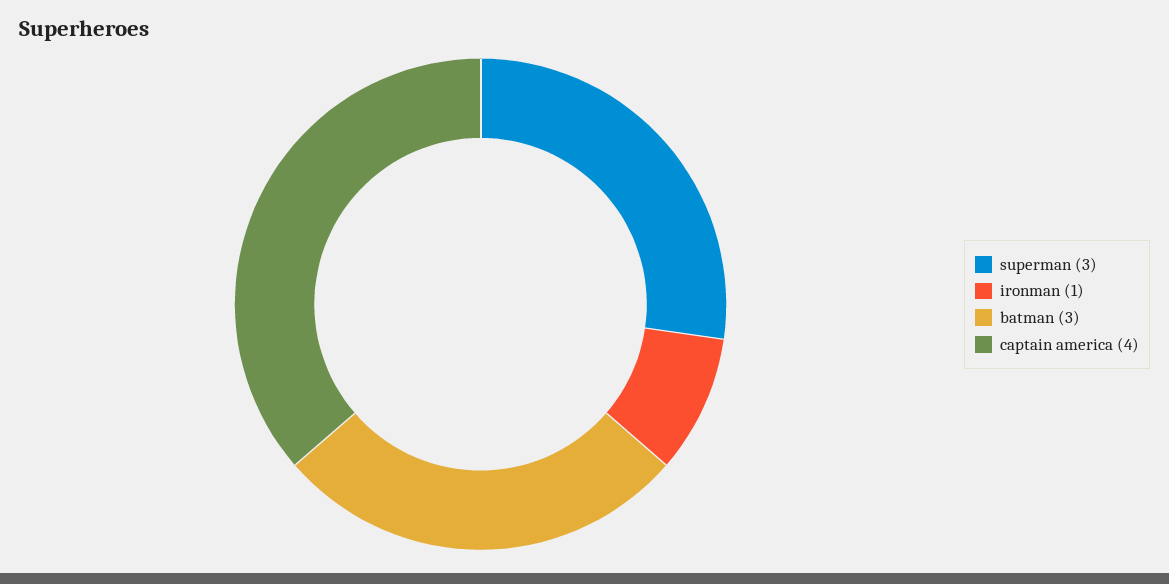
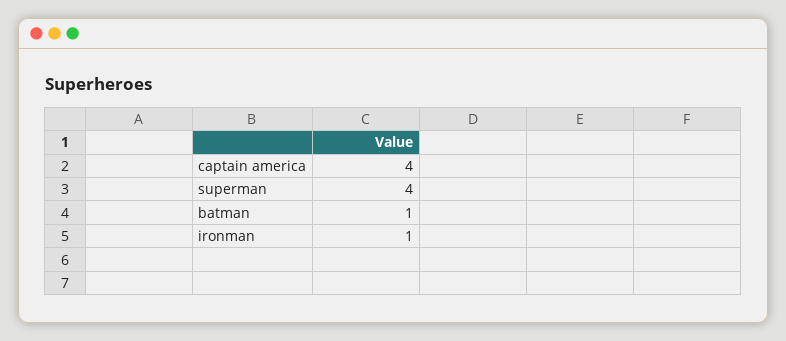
  {
-   "superman": 3,
+   "superman": 4,
    "ironman": 1,
-   "batman": 3,
+   "batman": 1,
    "captain america": 4
  }

